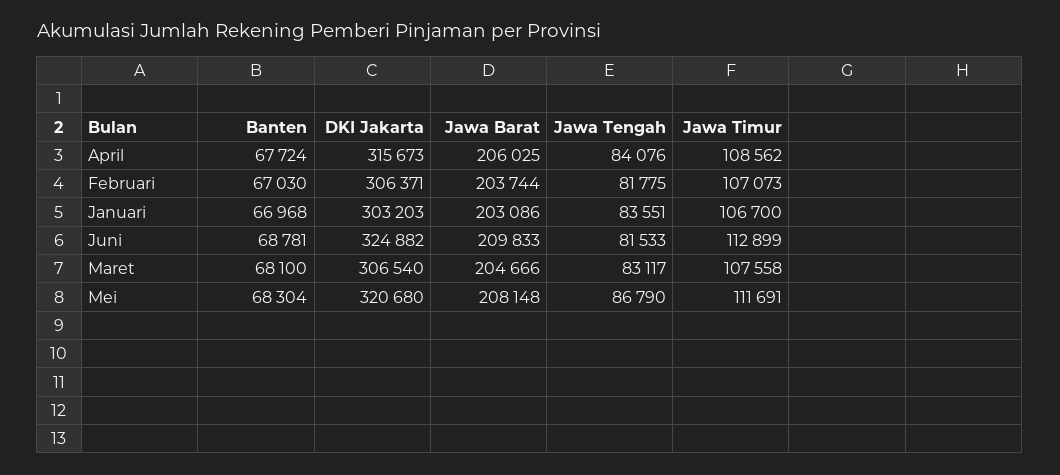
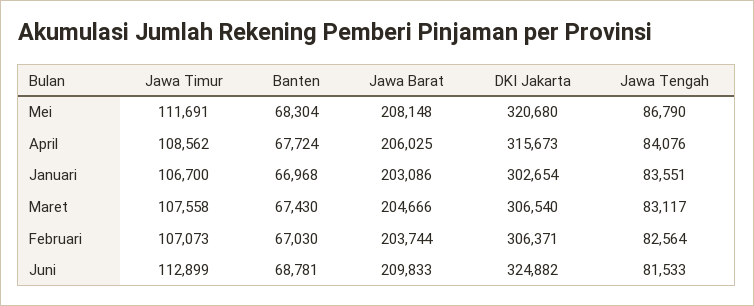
  {
    "Banten": {
      "April": 67724,
      "Februari": 67030,
      "Januari": 66968,
      "Juni": 68781,
-     "Maret": 68100,
+     "Maret": 67430,
      "Mei": 68304
    },
    "DKI Jakarta": {
      "April": 315673,
      "Februari": 306371,
-     "Januari": 303203,
+     "Januari": 302654,
      "Juni": 324882,
      "Maret": 306540,
      "Mei": 320680
    },
    "Jawa Barat": {
      "April": 206025,
      "Februari": 203744,
      "Januari": 203086,
      "Juni": 209833,
      "Maret": 204666,
      "Mei": 208148
    },
    "Jawa Tengah": {
      "April": 84076,
-     "Februari": 81775,
+     "Februari": 82564,
      "Januari": 83551,
      "Juni": 81533,
      "Maret": 83117,
      "Mei": 86790
    },
    "Jawa Timur": {
      "April": 108562,
      "Februari": 107073,
      "Januari": 106700,
      "Juni": 112899,
      "Maret": 107558,
      "Mei": 111691
    }
  }

